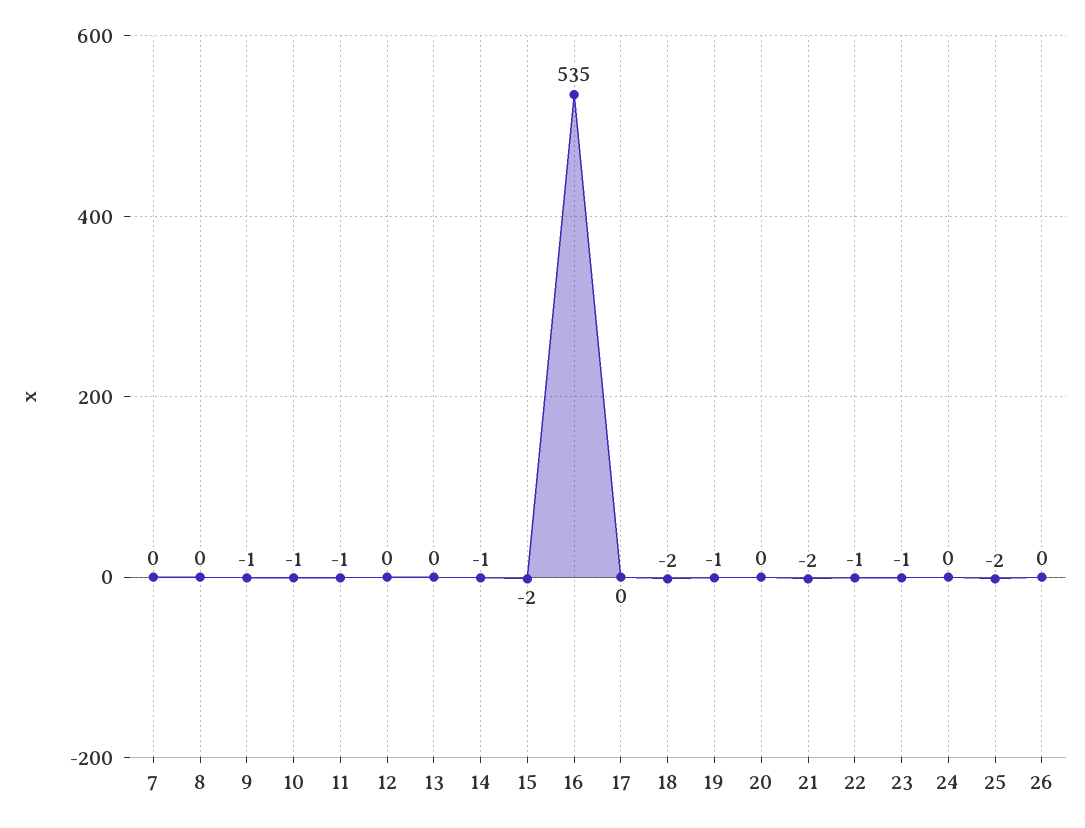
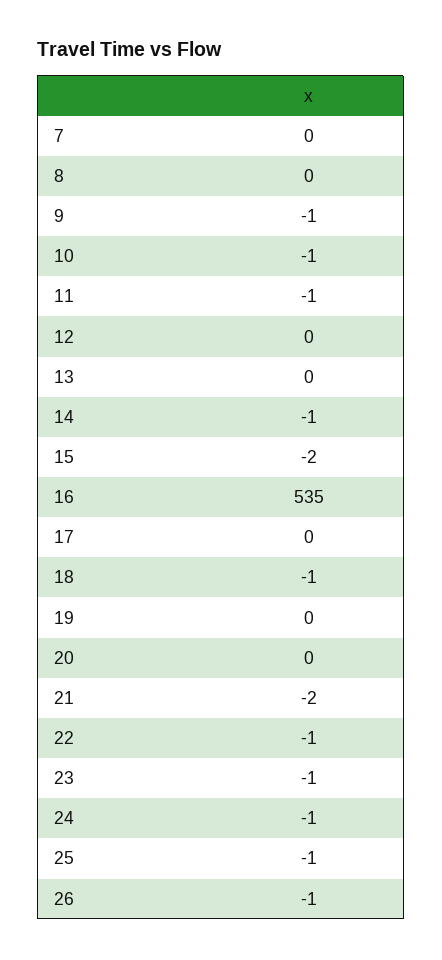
  {
    "7": 0,
    "8": 0,
    "9": -1,
    "10": -1,
    "11": -1,
    "12": 0,
    "13": 0,
    "14": -1,
    "15": -2,
    "16": 535,
    "17": 0,
-   "18": -2,
+   "18": -1,
-   "19": -1,
+   "19": 0,
    "20": 0,
    "21": -2,
    "22": -1,
    "23": -1,
-   "24": 0,
+   "24": -1,
-   "25": -2,
+   "25": -1,
-   "26": 0
+   "26": -1
  }

